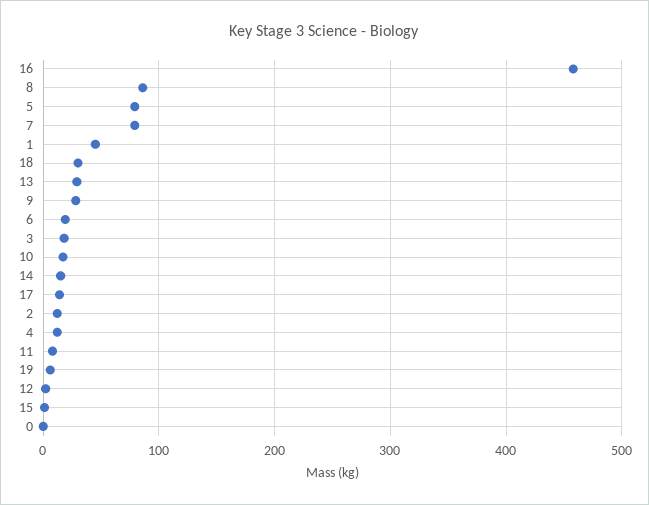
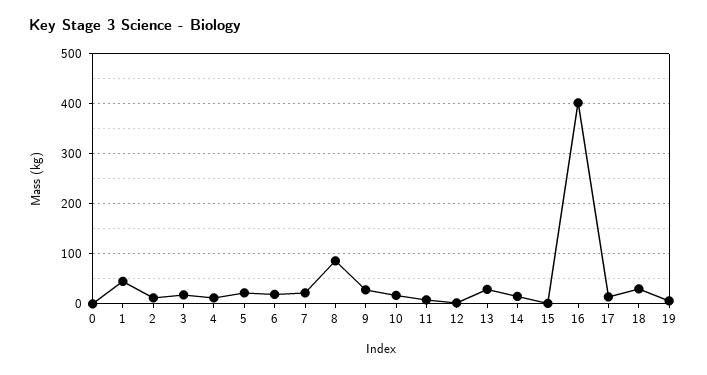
  {
-   "16": 460,
+   "16": 400,
    "8": 90,
-   "5": 80,
+   "5": 20,
-   "7": 80,
+   "7": 20,
    "1": 50,
    "18": 30,
    "13": 30,
    "9": 30,
    "6": 20,
    "3": 20,
    "10": 20,
    "14": 20,
    "17": 10,
    "2": 10,
    "4": 10,
    "11": 10,
    "19": 10,
    "12": 0,
    "15": 0,
    "0": 0
  }

